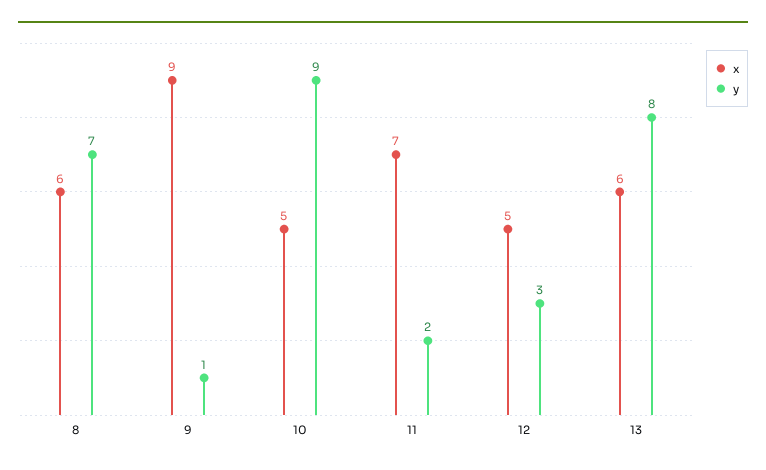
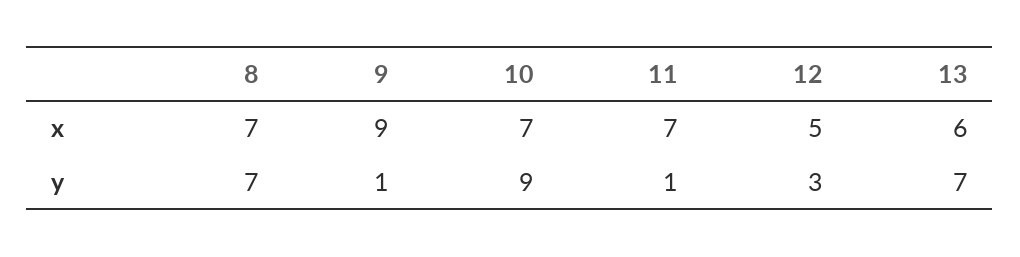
  {
    "x": {
-     "8": 6,
+     "8": 7,
      "9": 9,
-     "10": 5,
+     "10": 7,
      "11": 7,
      "12": 5,
      "13": 6
    },
    "y": {
      "8": 7,
      "9": 1,
      "10": 9,
-     "11": 2,
+     "11": 1,
      "12": 3,
-     "13": 8
+     "13": 7
    }
  }

